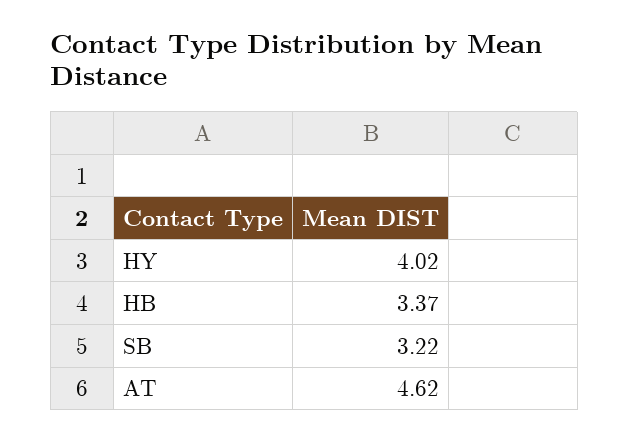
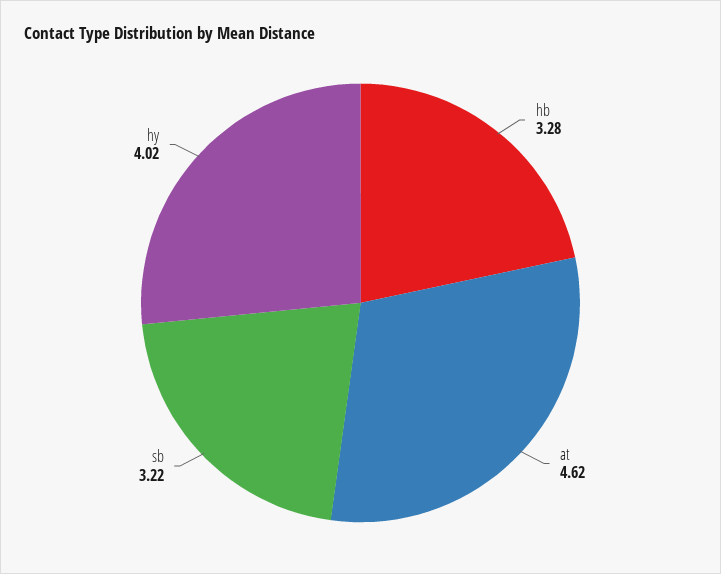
  {
    "HY": 4.02,
-   "HB": 3.37,
+   "HB": 3.28,
    "SB": 3.22,
    "AT": 4.62
  }

